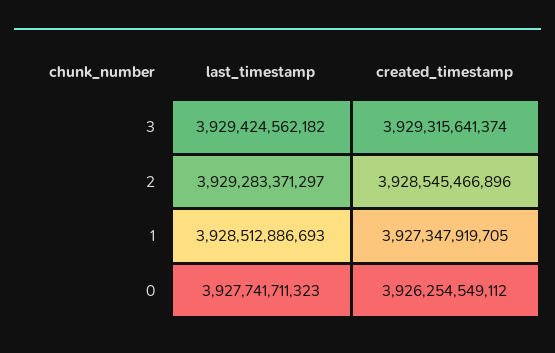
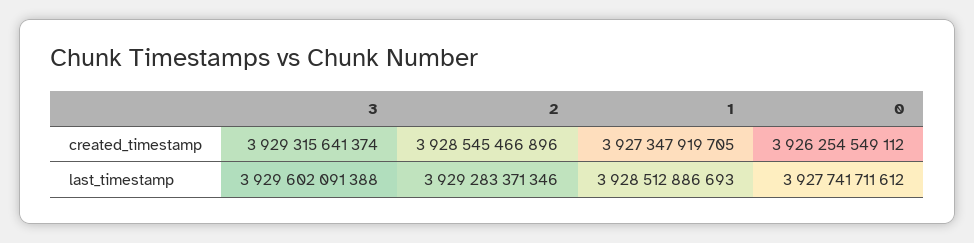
  {
    "last_timestamp": {
-     "3": 3929424562182,
+     "3": 3929602091388,
-     "2": 3929283371297,
+     "2": 3929283371346,
      "1": 3928512886693,
-     "0": 3927741711323
+     "0": 3927741711612
    },
    "created_timestamp": {
      "3": 3929315641374,
      "2": 3928545466896,
      "1": 3927347919705,
      "0": 3926254549112
    }
  }

